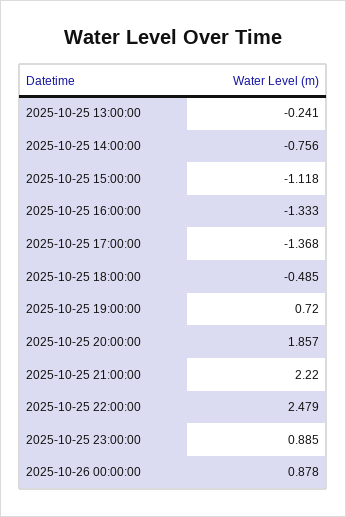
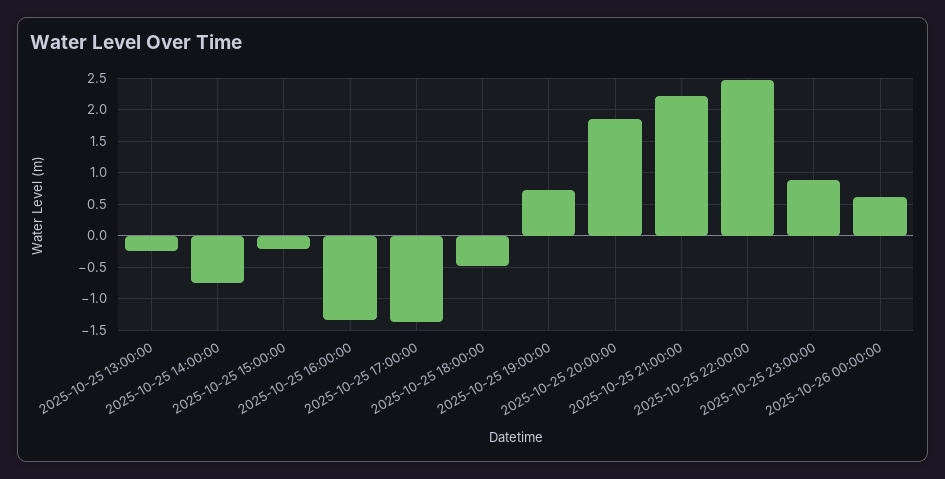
  {
    "2025-10-25 13:00:00": -0.241,
    "2025-10-25 14:00:00": -0.756,
-   "2025-10-25 15:00:00": -1.118,
+   "2025-10-25 15:00:00": -0.2,
    "2025-10-25 16:00:00": -1.333,
    "2025-10-25 17:00:00": -1.368,
    "2025-10-25 18:00:00": -0.485,
    "2025-10-25 19:00:00": 0.72,
    "2025-10-25 20:00:00": 1.857,
    "2025-10-25 21:00:00": 2.22,
    "2025-10-25 22:00:00": 2.479,
    "2025-10-25 23:00:00": 0.885,
-   "2025-10-26 00:00:00": 0.878
+   "2025-10-26 00:00:00": 0.6
  }

